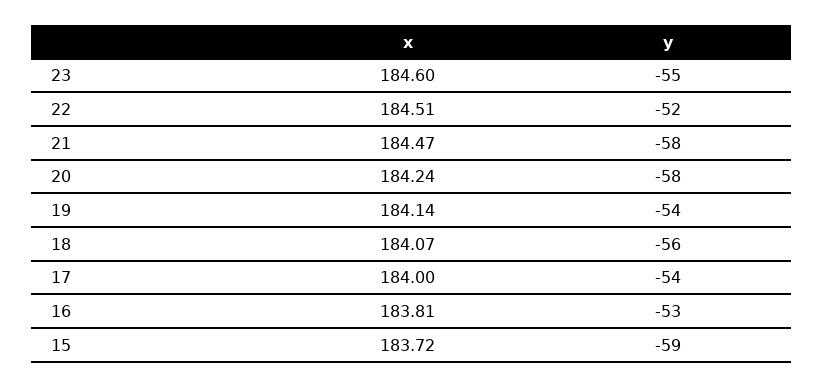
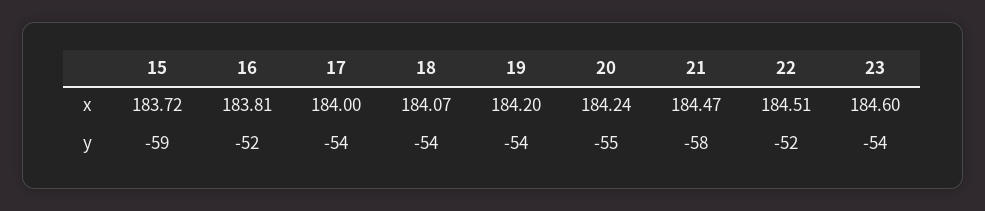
  {
    "x": {
      "23": 184.6,
      "22": 184.51,
      "21": 184.47,
      "20": 184.24,
-     "19": 184.14,
+     "19": 184.2,
      "18": 184.07,
      "17": 184,
      "16": 183.81,
      "15": 183.72
    },
    "y": {
-     "23": -55,
+     "23": -54,
      "22": -52,
      "21": -58,
-     "20": -58,
+     "20": -55,
      "19": -54,
-     "18": -56,
+     "18": -54,
      "17": -54,
-     "16": -53,
+     "16": -52,
      "15": -59
    }
  }

